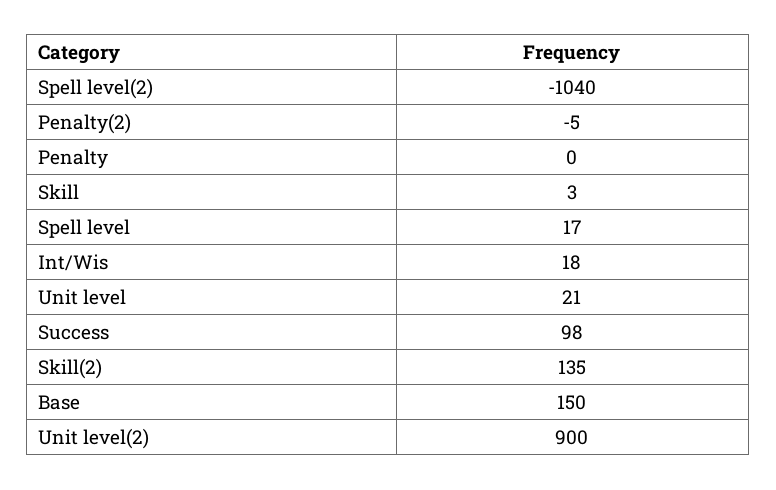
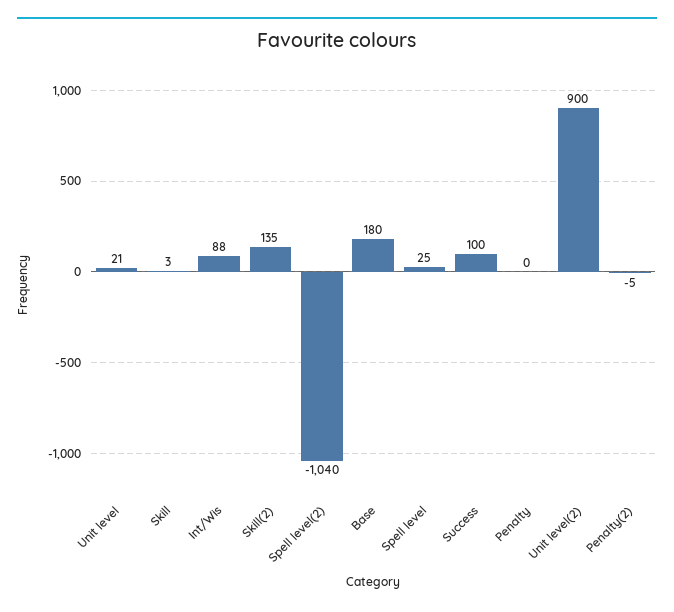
  {
    "Spell level(2)": -1040,
    "Penalty(2)": -5,
    "Penalty": 0,
    "Skill": 3,
-   "Spell level": 17,
+   "Spell level": 25,
-   "Int/Wis": 18,
+   "Int/Wis": 88,
    "Unit level": 21,
-   "Success": 98,
+   "Success": 100,
    "Skill(2)": 135,
-   "Base": 150,
+   "Base": 180,
    "Unit level(2)": 900
  }

